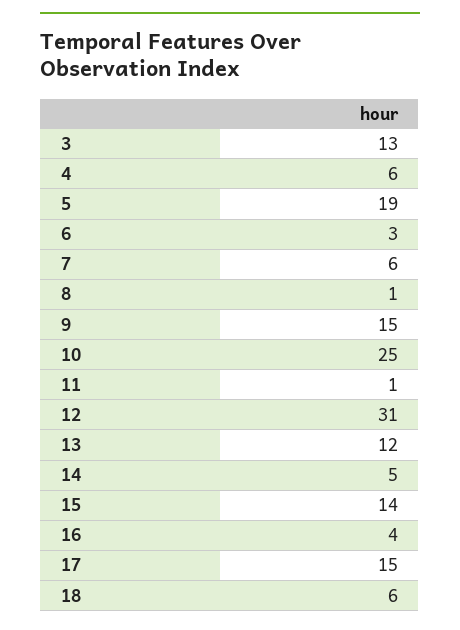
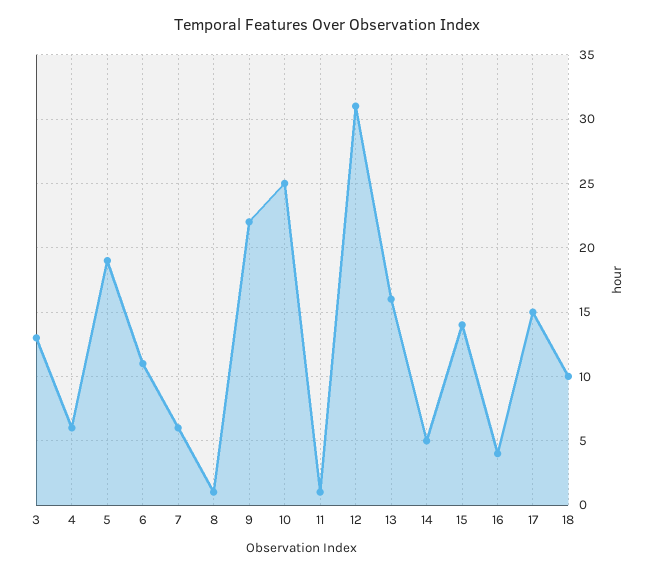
  {
    "3": 13,
    "4": 6,
    "5": 19,
-   "6": 3,
+   "6": 11,
    "7": 6,
    "8": 1,
-   "9": 15,
+   "9": 22,
    "10": 25,
    "11": 1,
    "12": 31,
-   "13": 12,
+   "13": 16,
    "14": 5,
    "15": 14,
    "16": 4,
    "17": 15,
-   "18": 6
+   "18": 10
  }

